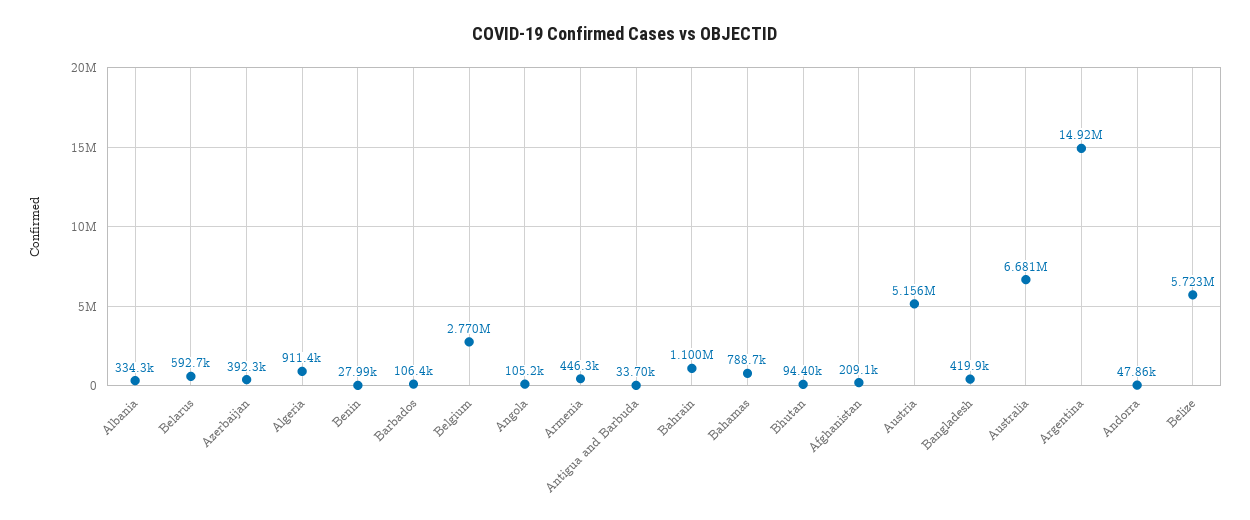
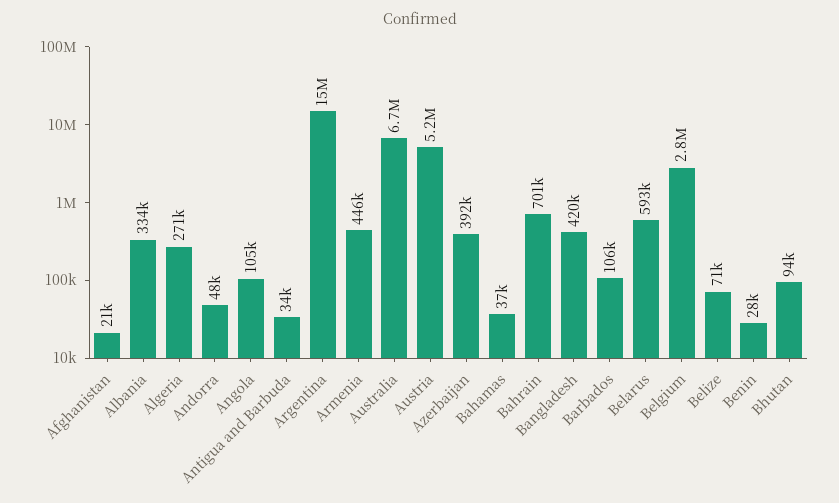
  {
    "Albania": 334300,
    "Belarus": 592700,
    "Azerbaijan": 392300,
-   "Algeria": 911400,
+   "Algeria": 271000,
    "Benin": 27990,
    "Barbados": 106400,
    "Belgium": 2770000,
    "Angola": 105200,
    "Armenia": 446300,
    "Antigua and Barbuda": 33700,
-   "Bahrain": 1100000,
+   "Bahrain": 701000,
-   "Bahamas": 788700,
+   "Bahamas": 37000,
    "Bhutan": 94400,
-   "Afghanistan": 209100,
+   "Afghanistan": 21000,
    "Austria": 5156000,
    "Bangladesh": 419900,
    "Australia": 6681000,
    "Argentina": 14920000,
    "Andorra": 47860,
-   "Belize": 5723000
+   "Belize": 71000
  }

